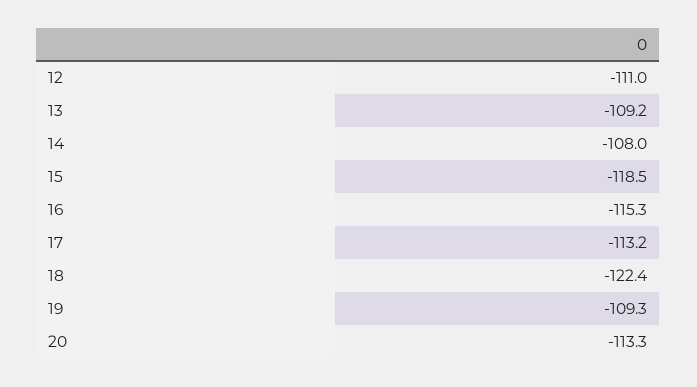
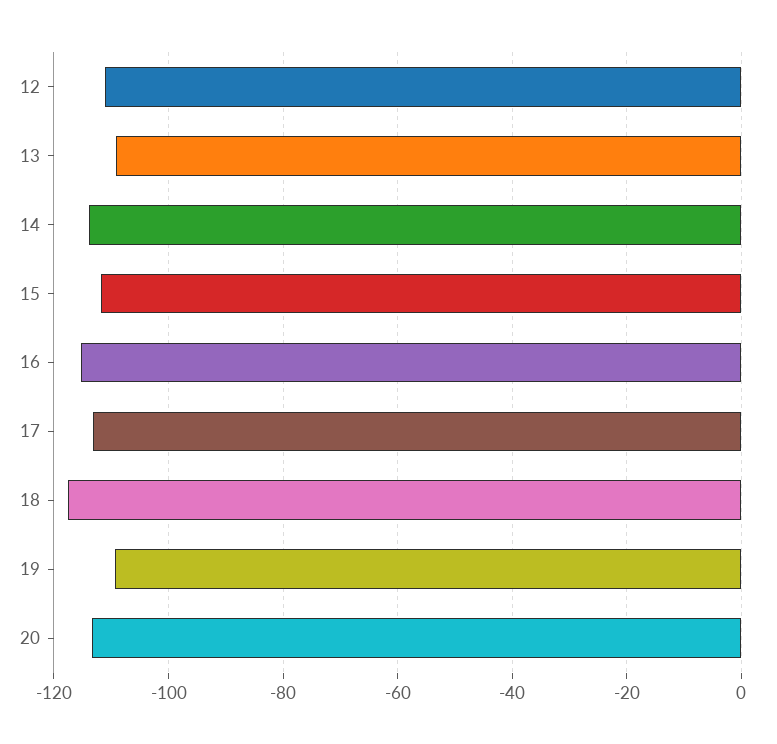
  {
    "12": -111,
    "13": -109.2,
-   "14": -108,
+   "14": -114,
-   "15": -118.5,
+   "15": -112,
    "16": -115.3,
    "17": -113.2,
-   "18": -122.4,
+   "18": -118,
    "19": -109.3,
    "20": -113.3
  }

